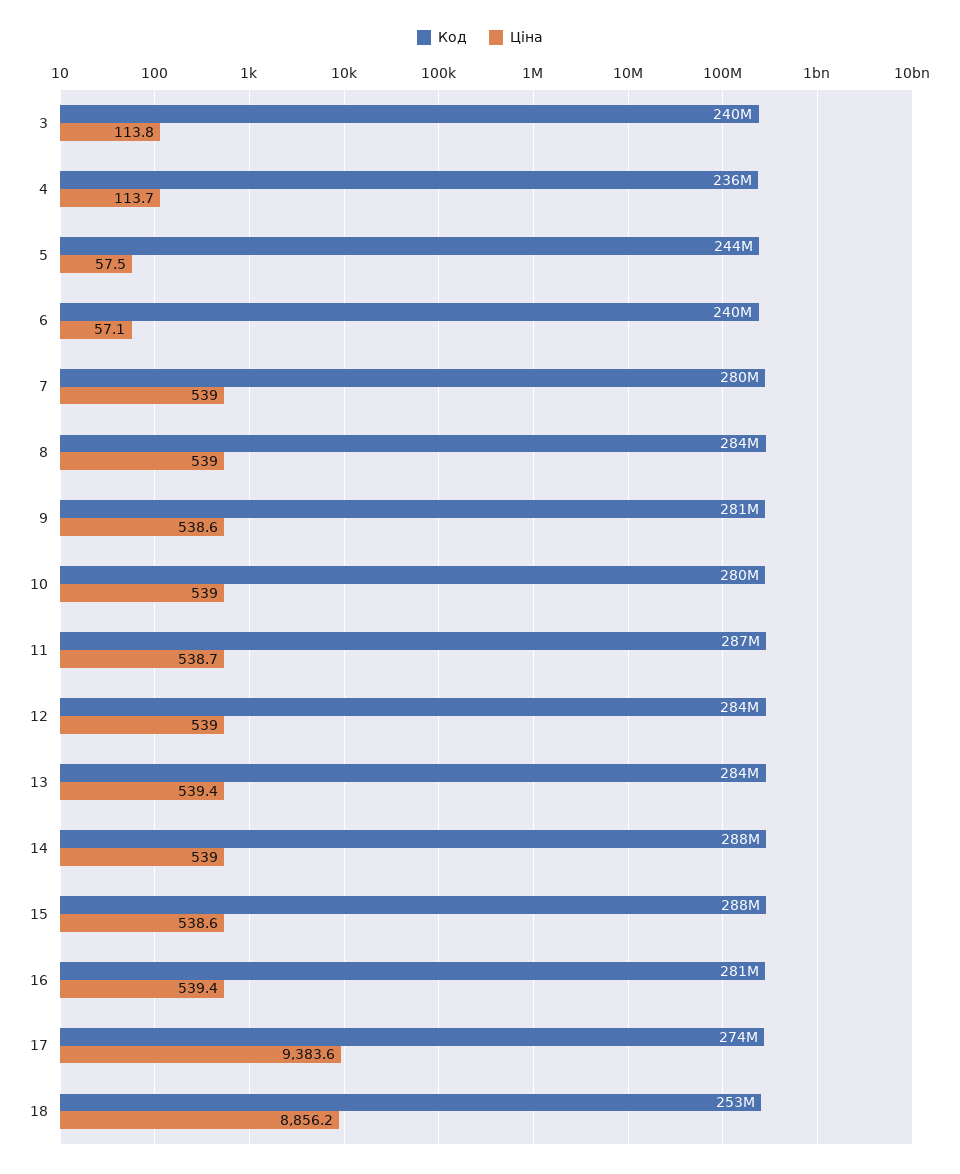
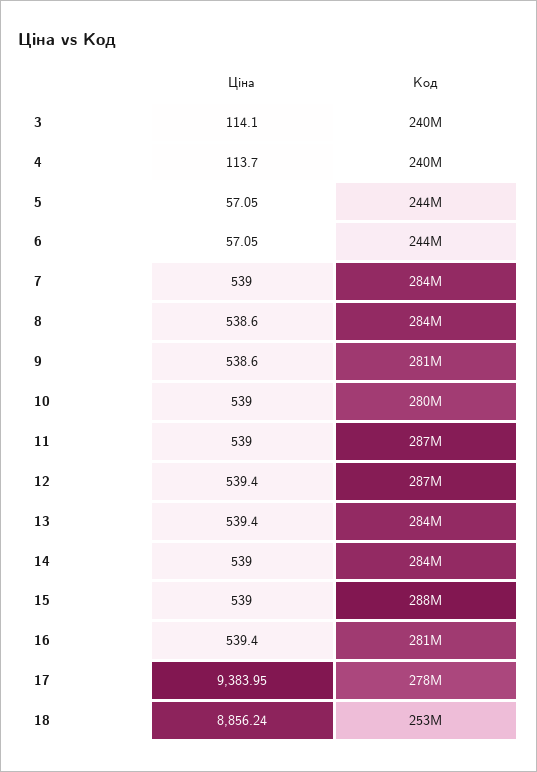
  {
    "Код": {
      "3": 240000000,
-     "4": 236000000,
+     "4": 240000000,
      "5": 244000000,
-     "6": 240000000,
+     "6": 244000000,
-     "7": 280000000,
+     "7": 284000000,
      "8": 284000000,
      "9": 281000000,
      "10": 280000000,
      "11": 287000000,
-     "12": 284000000,
+     "12": 287000000,
      "13": 284000000,
-     "14": 288000000,
+     "14": 284000000,
      "15": 288000000,
      "16": 281000000,
-     "17": 274000000,
+     "17": 278000000,
      "18": 253000000
    },
    "Ціна": {
-     "3": 113.8,
+     "3": 114.1,
      "4": 113.7,
-     "5": 57.5,
+     "5": 57.05,
      "6": 57.05,
      "7": 539,
-     "8": 539,
+     "8": 538.6,
      "9": 538.6,
      "10": 539,
-     "11": 538.7,
+     "11": 539,
-     "12": 539,
+     "12": 539.4,
      "13": 539.4,
      "14": 539,
-     "15": 538.6,
+     "15": 539,
      "16": 539.4,
-     "17": 9383.6,
+     "17": 9383.95,
      "18": 8856.24
    }
  }

